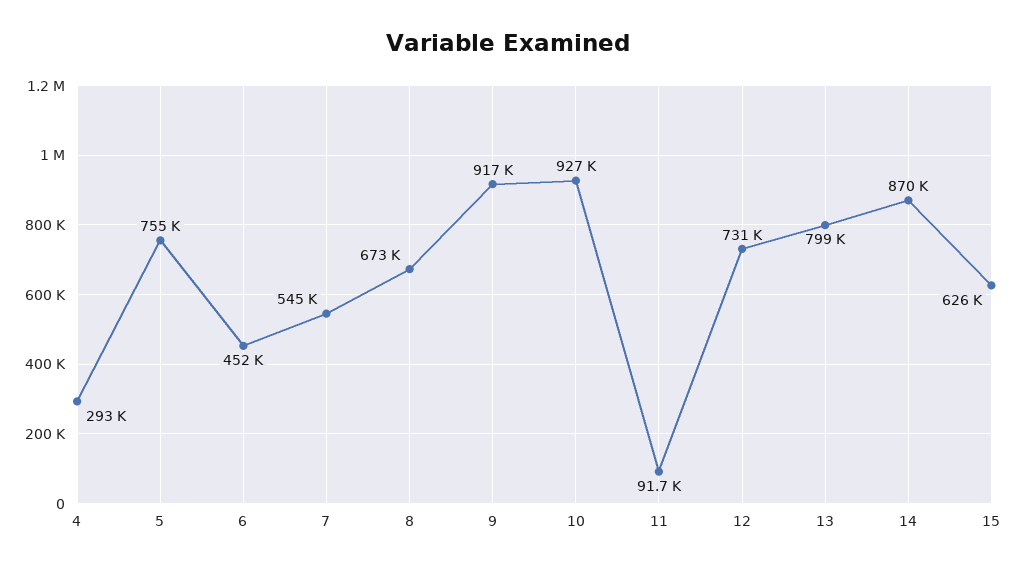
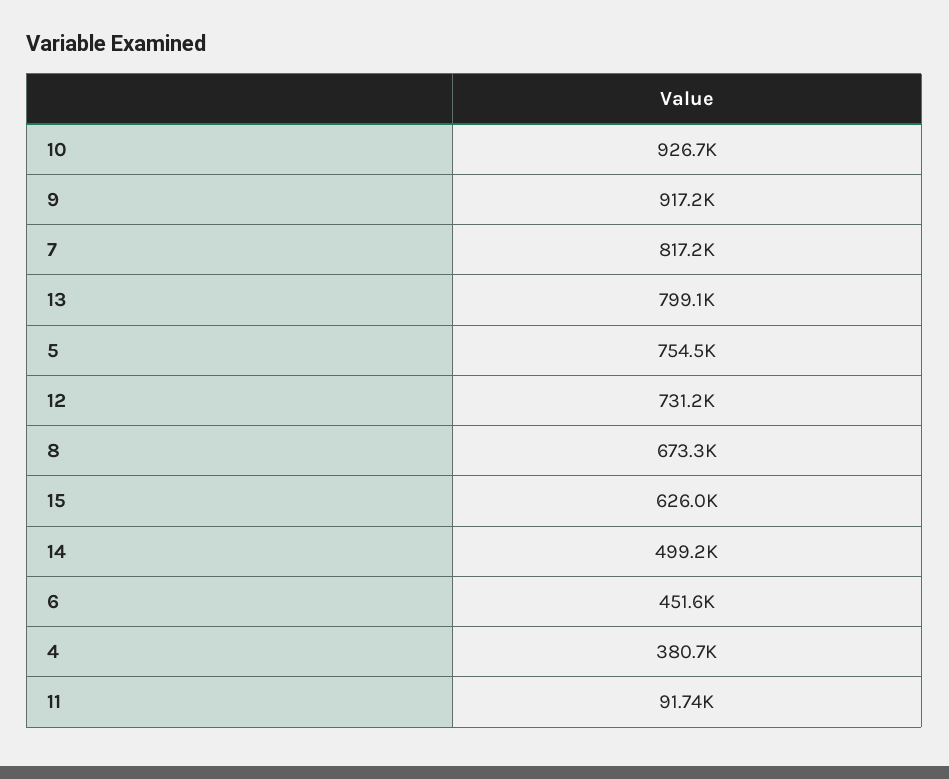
  {
-   "4": 293000,
+   "4": 380700,
    "5": 754500,
    "6": 451600,
-   "7": 545000,
+   "7": 817200,
    "8": 673300,
    "9": 917200,
    "10": 926700,
    "11": 91740,
    "12": 731200,
    "13": 799100,
-   "14": 870000,
+   "14": 499200,
    "15": 626000
  }

